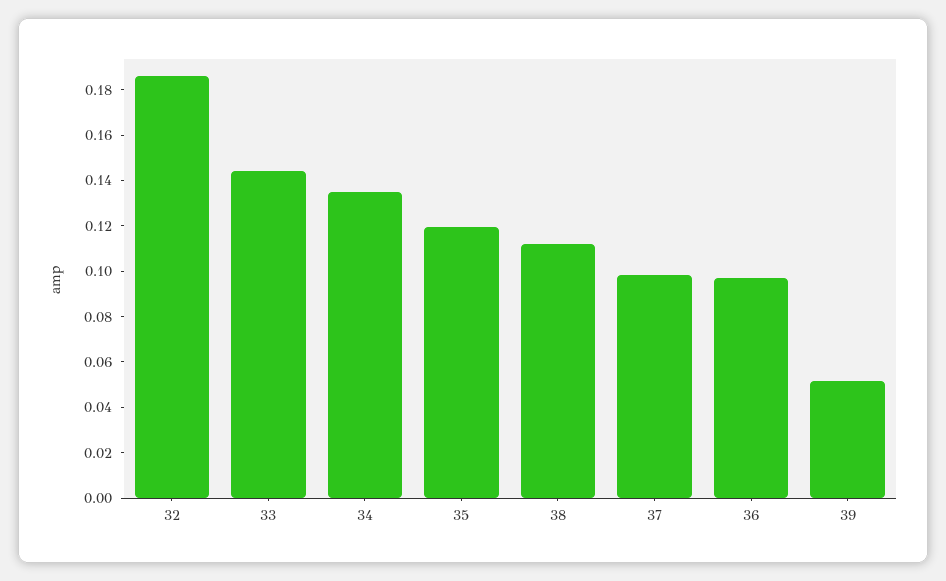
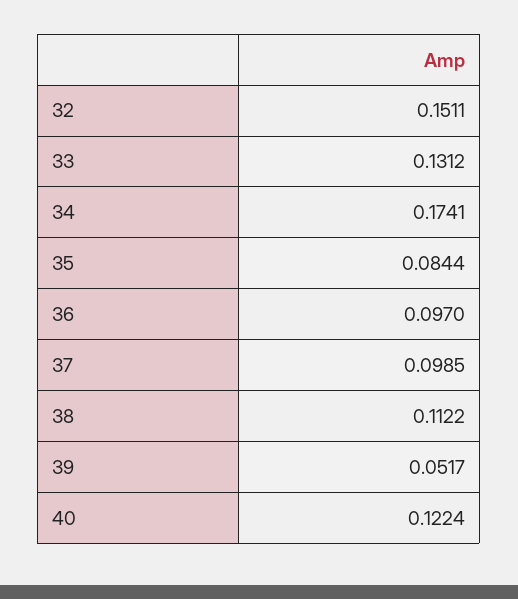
  {
-   "32": 0.185,
+   "32": 0.1511,
-   "33": 0.145,
+   "33": 0.1312,
-   "34": 0.135,
+   "34": 0.1741,
-   "35": 0.12,
+   "35": 0.0844,
    "38": 0.1122,
    "37": 0.0985,
    "36": 0.097,
-   "39": 0.0517
+   "39": 0.0517,
+   "40": 0.1224
  }

